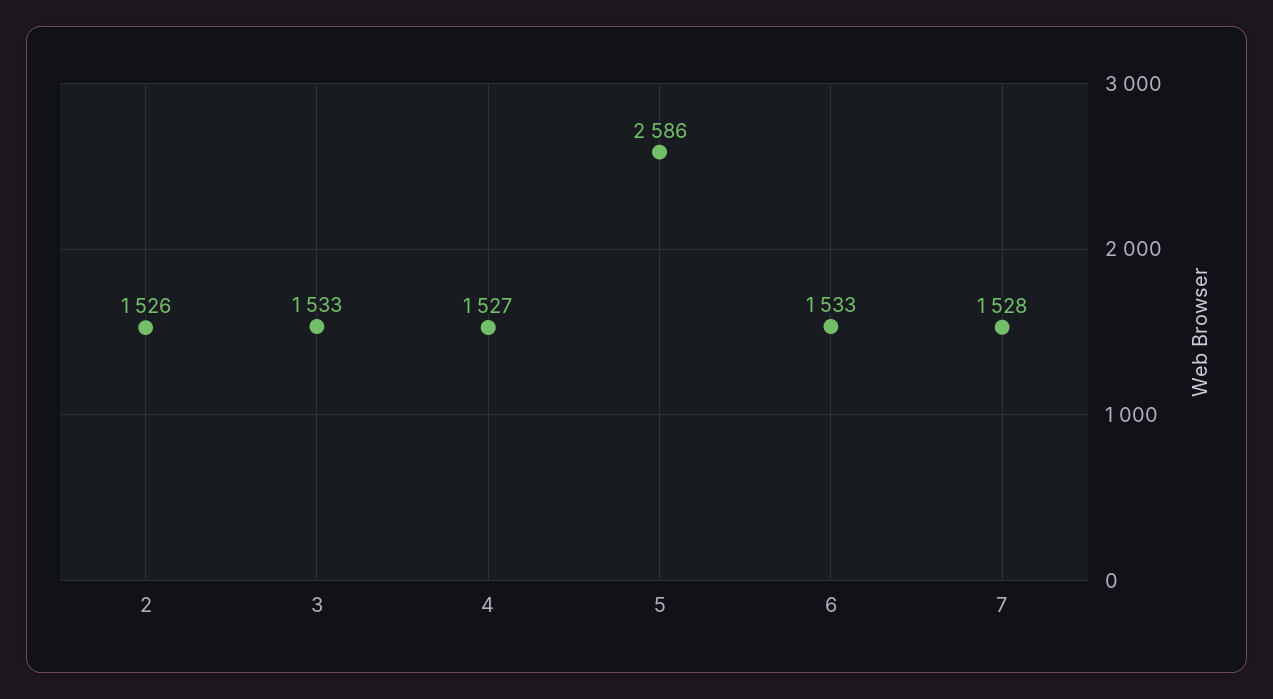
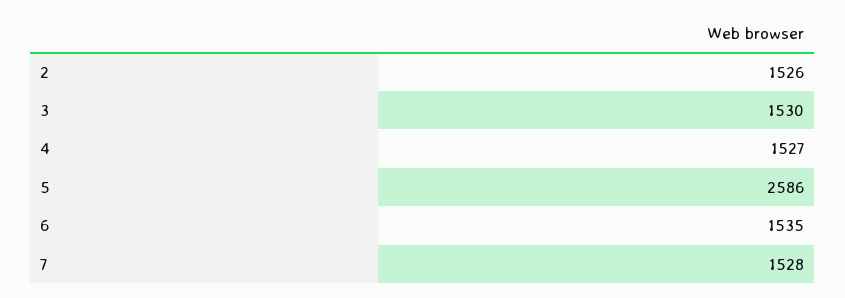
  {
    "2": 1526,
-   "3": 1533,
+   "3": 1530,
    "4": 1527,
    "5": 2586,
-   "6": 1533,
+   "6": 1535,
    "7": 1528
  }

